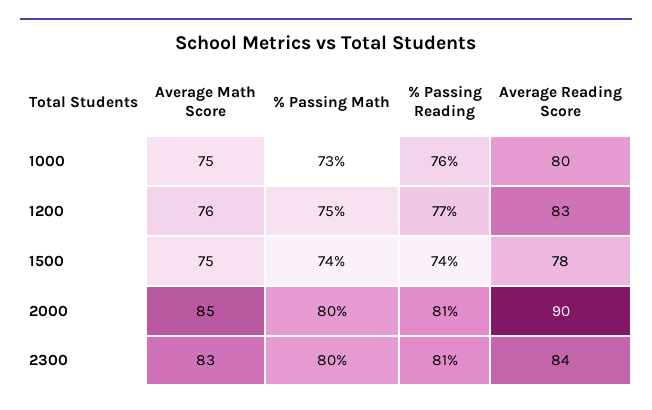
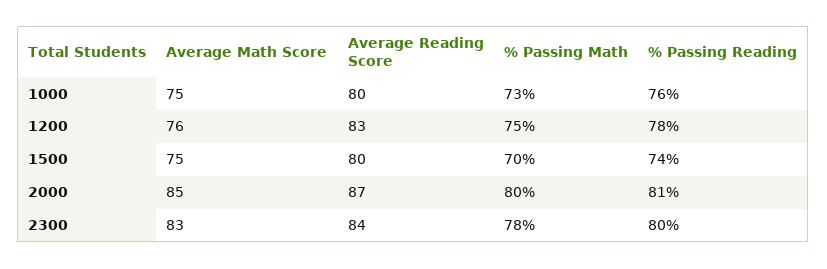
  {
    "Average Math Score": {
      "1000": 75,
      "1200": 76,
      "1500": 75,
      "2000": 85,
      "2300": 83
    },
    "% Passing Math": {
      "1000": 73,
      "1200": 75,
-     "1500": 74,
+     "1500": 70,
      "2000": 80,
-     "2300": 80
+     "2300": 78
    },
    "% Passing Reading": {
      "1000": 76,
-     "1200": 77,
+     "1200": 78,
      "1500": 74,
      "2000": 81,
-     "2300": 81
+     "2300": 80
    },
    "Average Reading Score": {
      "1000": 80,
      "1200": 83,
-     "1500": 78,
+     "1500": 80,
-     "2000": 90,
+     "2000": 87,
      "2300": 84
    }
  }

